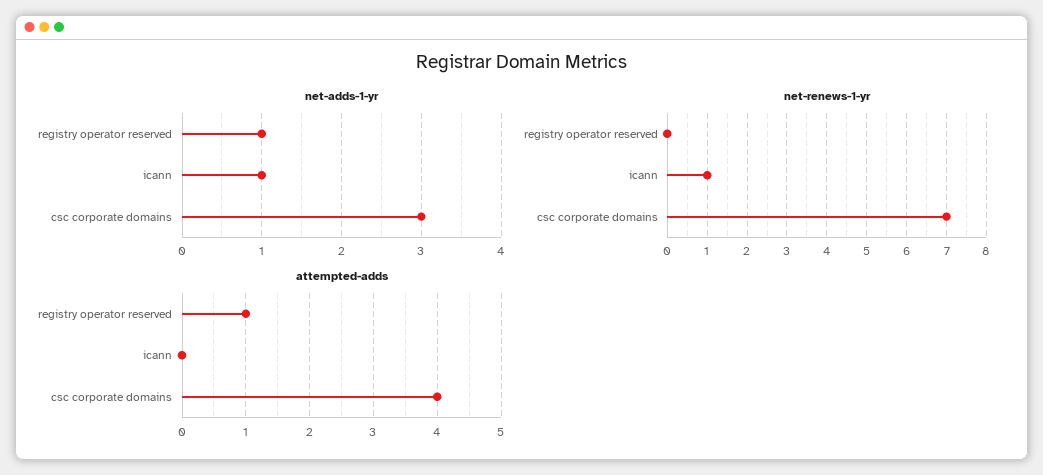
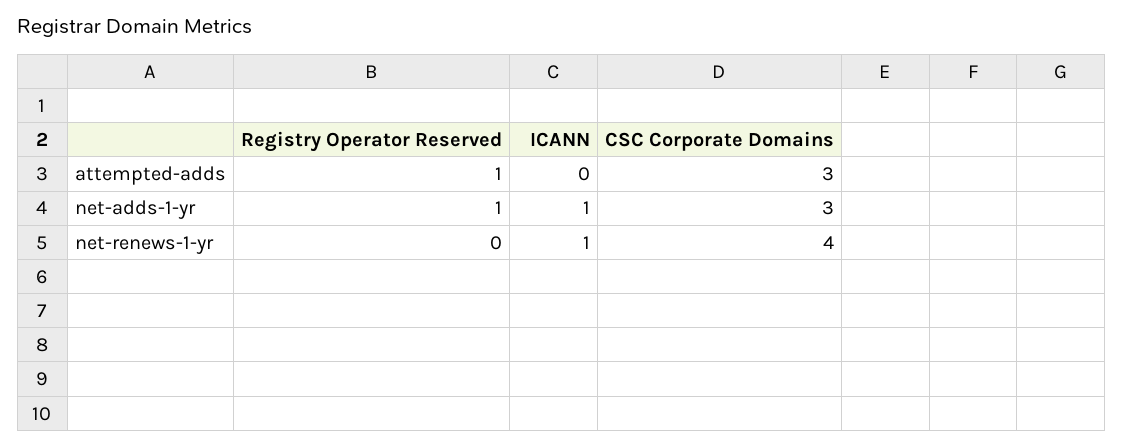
  {
    "net-adds-1-yr": {
      "registry operator reserved": 1,
      "icann": 1,
      "csc corporate domains": 3
    },
    "net-renews-1-yr": {
      "registry operator reserved": 0,
      "icann": 1,
-     "csc corporate domains": 7
+     "csc corporate domains": 4
    },
    "attempted-adds": {
      "registry operator reserved": 1,
      "icann": 0,
-     "csc corporate domains": 4
+     "csc corporate domains": 3
    }
  }

